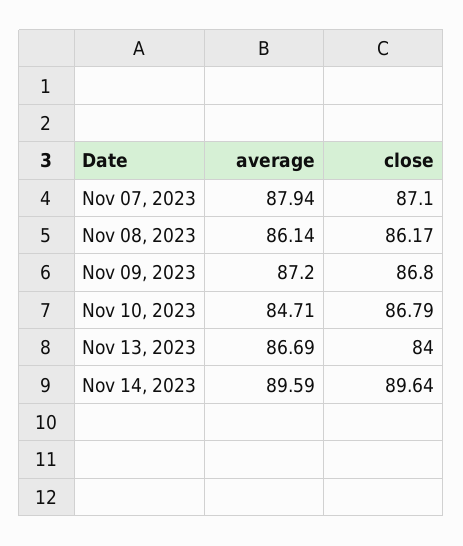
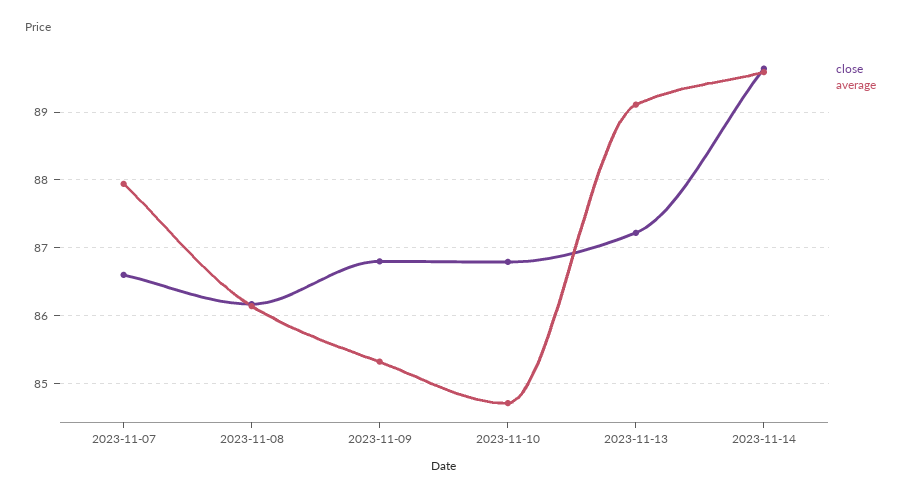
  {
    "average": {
      "Nov 07, 2023": 87.94,
      "Nov 08, 2023": 86.14,
-     "Nov 09, 2023": 87.2,
+     "Nov 09, 2023": 85.3,
      "Nov 10, 2023": 84.71,
-     "Nov 13, 2023": 86.69,
+     "Nov 13, 2023": 89.1,
      "Nov 14, 2023": 89.59
    },
    "close": {
-     "Nov 07, 2023": 87.1,
+     "Nov 07, 2023": 86.6,
      "Nov 08, 2023": 86.17,
      "Nov 09, 2023": 86.8,
      "Nov 10, 2023": 86.79,
-     "Nov 13, 2023": 84,
+     "Nov 13, 2023": 87.2,
      "Nov 14, 2023": 89.64
    }
  }

